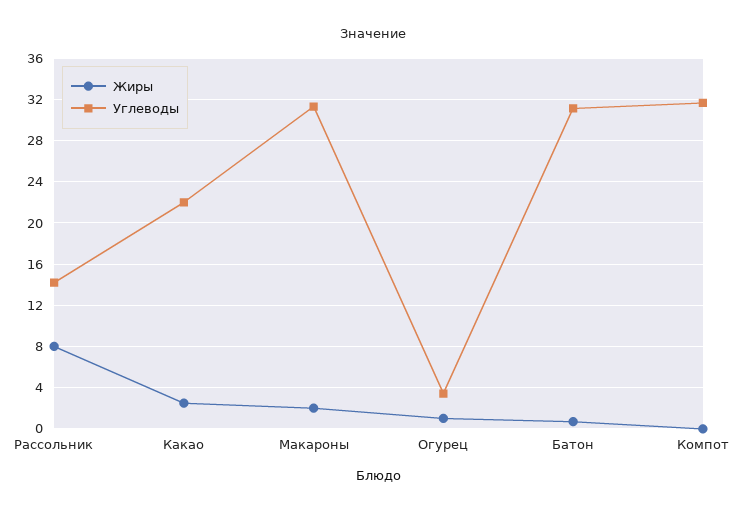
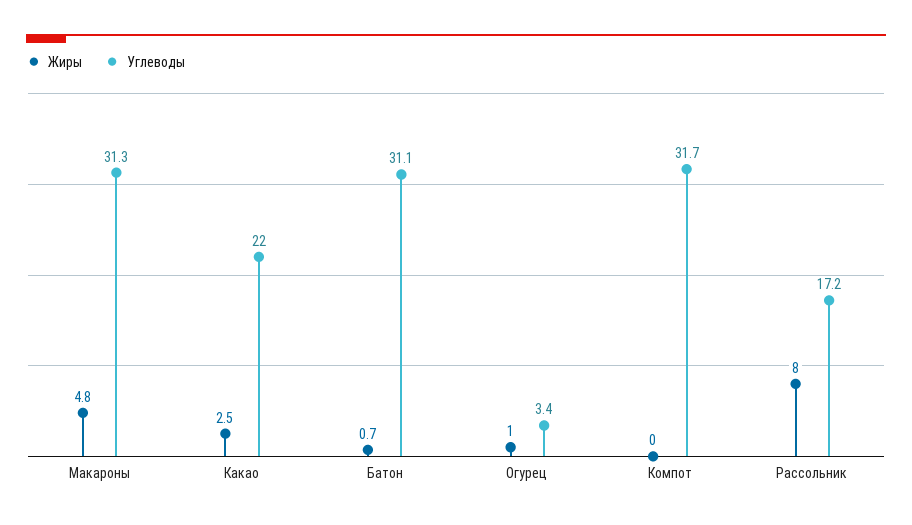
  {
    "Жиры": {
      "Рассольник": 8,
      "Какао": 2.5,
-     "Макароны": 2,
+     "Макароны": 4.8,
      "Огурец": 1,
      "Батон": 0.7,
      "Компот": 0
    },
    "Углеводы": {
-     "Рассольник": 14,
+     "Рассольник": 17.2,
      "Какао": 22,
      "Макароны": 31.3,
      "Огурец": 3.4,
      "Батон": 31.1,
      "Компот": 31.7
    }
  }

